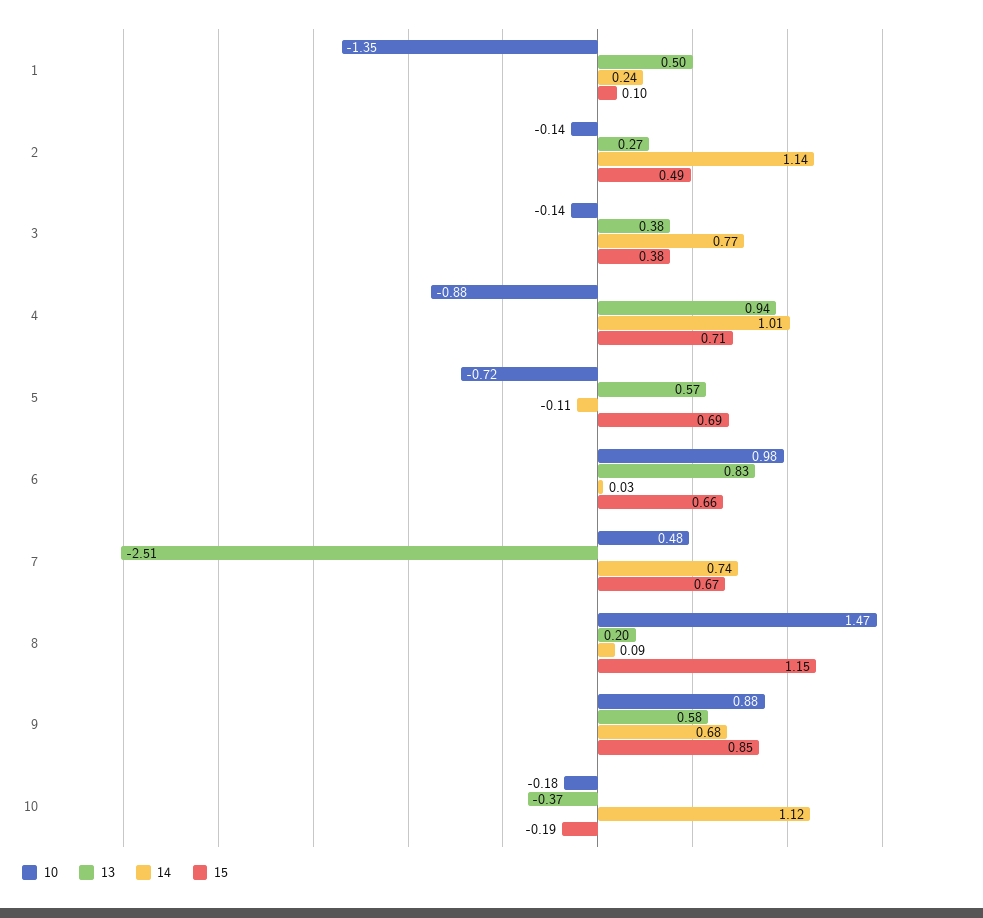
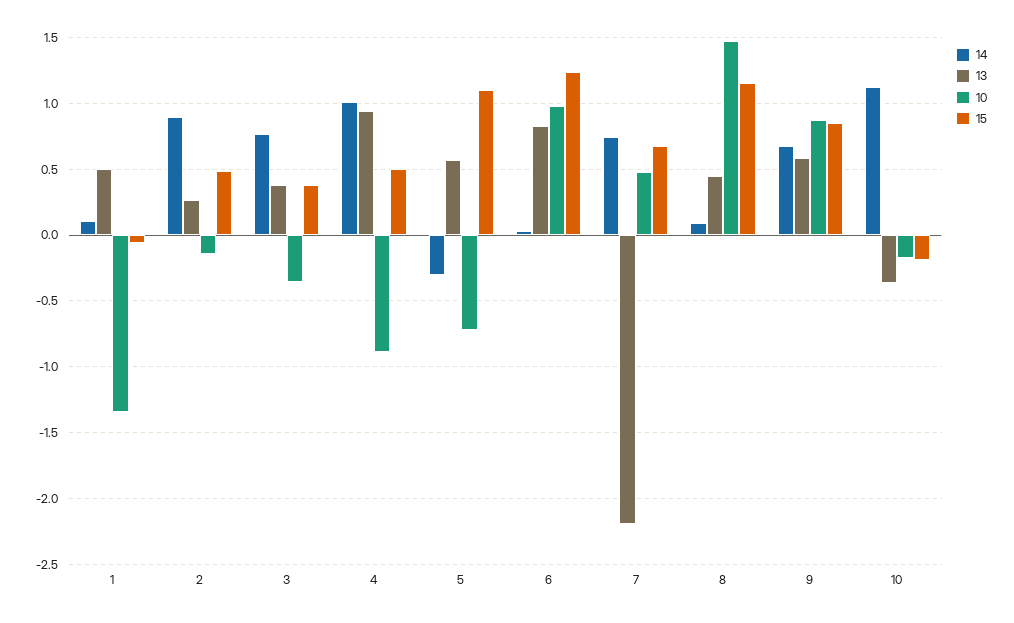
  {
    "10": {
      "1": -1.35,
      "2": -0.14,
-     "3": -0.14,
+     "3": -0.35,
      "4": -0.88,
      "5": -0.72,
      "6": 0.98,
      "7": 0.48,
      "8": 1.47,
      "9": 0.88,
      "10": -0.18
    },
    "13": {
      "1": 0.5,
      "2": 0.27,
      "3": 0.38,
      "4": 0.94,
      "5": 0.57,
      "6": 0.83,
-     "7": -2.51,
+     "7": -2.2,
-     "8": 0.2,
+     "8": 0.45,
      "9": 0.58,
      "10": -0.37
    },
    "14": {
-     "1": 0.24,
+     "1": 0.1,
-     "2": 1.14,
+     "2": 0.9,
      "3": 0.77,
      "4": 1.01,
-     "5": -0.11,
+     "5": -0.3,
      "6": 0.03,
      "7": 0.74,
      "8": 0.09,
      "9": 0.68,
      "10": 1.12
    },
    "15": {
-     "1": 0.1,
+     "1": -0.05,
      "2": 0.49,
      "3": 0.38,
-     "4": 0.71,
+     "4": 0.5,
-     "5": 0.69,
+     "5": 1.1,
-     "6": 0.66,
+     "6": 1.25,
      "7": 0.67,
      "8": 1.15,
      "9": 0.85,
      "10": -0.19
    }
  }

